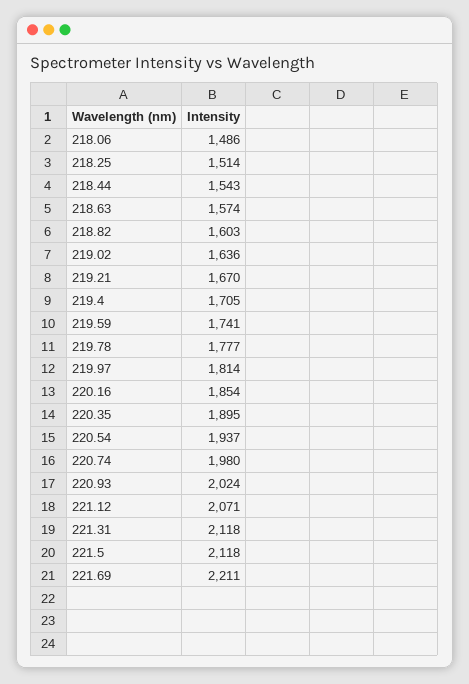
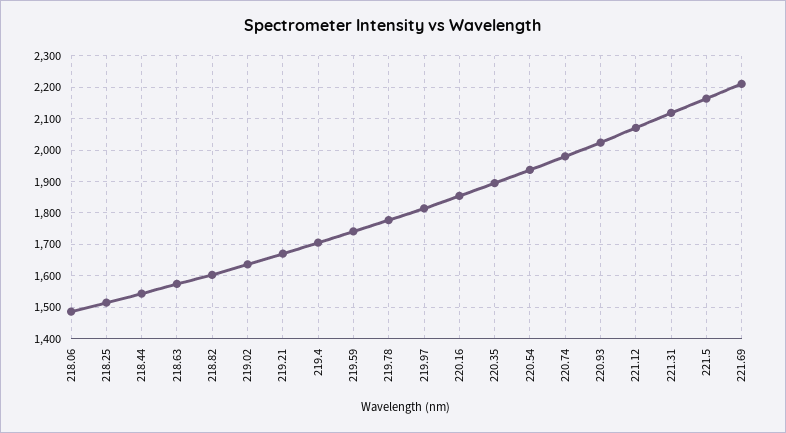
  {
    "218.06": 1486,
    "218.25": 1514,
    "218.44": 1543,
    "218.63": 1574,
    "218.82": 1603,
    "219.02": 1636,
    "219.21": 1670,
    "219.4": 1705,
    "219.59": 1741,
    "219.78": 1777,
    "219.97": 1814,
    "220.16": 1854,
    "220.35": 1895,
    "220.54": 1937,
    "220.74": 1980,
    "220.93": 2024,
    "221.12": 2071,
    "221.31": 2118,
-   "221.5": 2118,
+   "221.5": 2160,
    "221.69": 2211
  }

